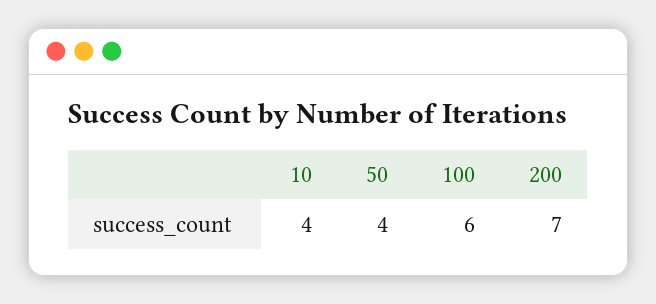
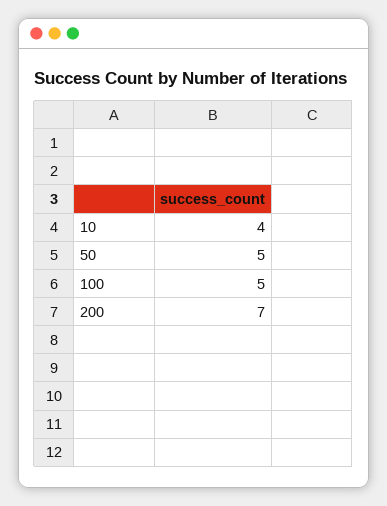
  {
    "10": 4,
-   "50": 4,
+   "50": 5,
-   "100": 6,
+   "100": 5,
    "200": 7
  }

